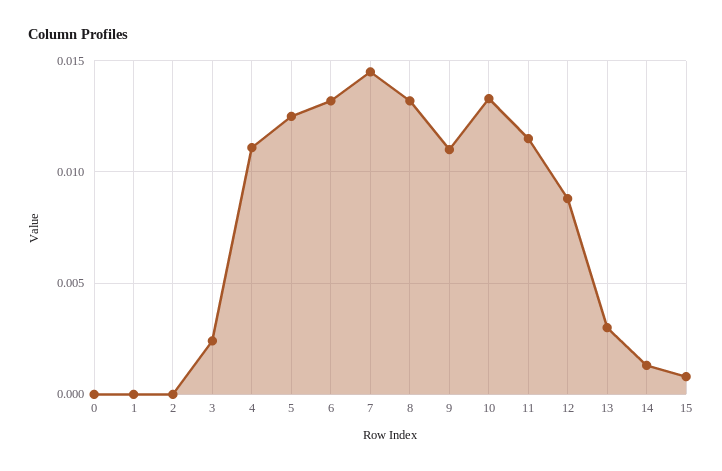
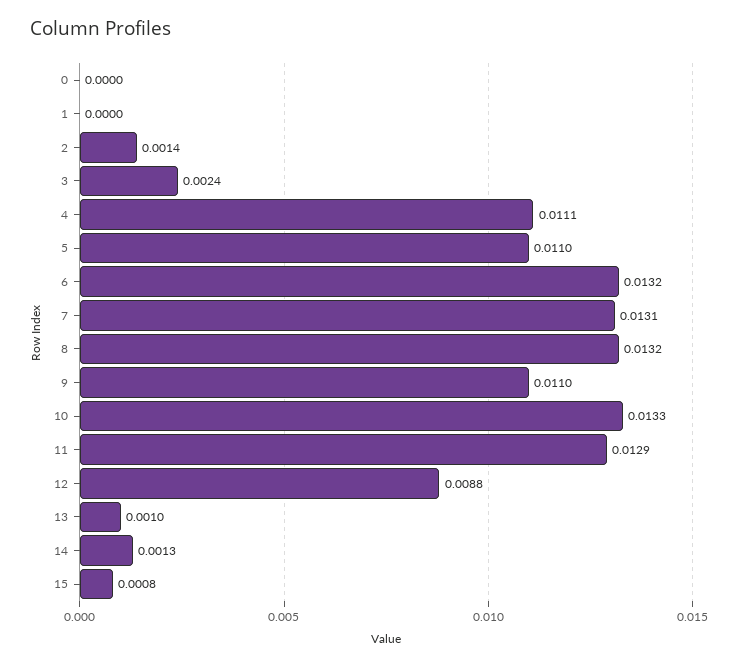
  {
    "0": 0,
    "1": 0,
-   "2": 0,
+   "2": 0.0014,
    "3": 0.0024,
    "4": 0.0111,
-   "5": 0.0125,
+   "5": 0.011,
    "6": 0.0132,
-   "7": 0.0145,
+   "7": 0.0131,
    "8": 0.0132,
    "9": 0.011,
    "10": 0.0133,
-   "11": 0.0115,
+   "11": 0.0129,
    "12": 0.0088,
-   "13": 0.003,
+   "13": 0.001,
    "14": 0.0013,
    "15": 0.0008
  }

